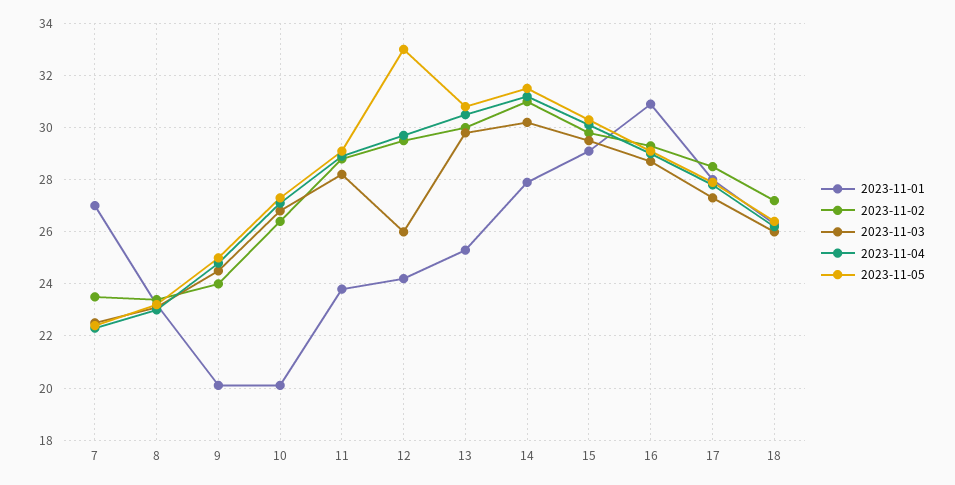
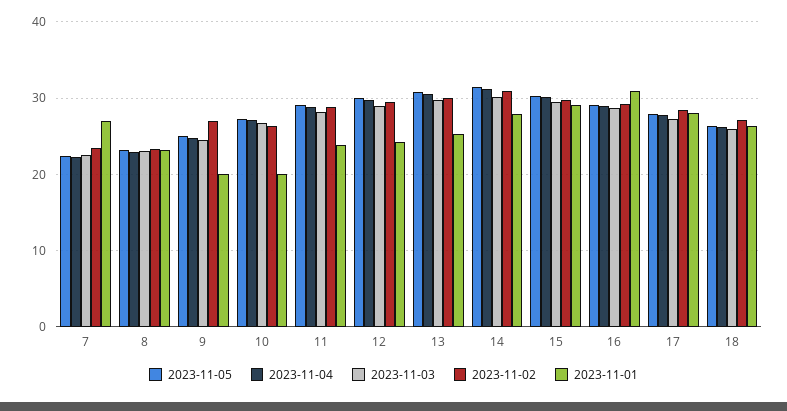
  {
    "2023-11-01": {
      "7": 27,
      "8": 23,
      "9": 20,
      "10": 20,
      "11": 24,
      "12": 24,
      "13": 25.5,
      "14": 28,
      "15": 29,
      "16": 31,
      "17": 28,
      "18": 26.5
    },
    "2023-11-02": {
      "7": 23.5,
      "8": 23.5,
-     "9": 24,
+     "9": 27,
      "10": 26.5,
      "11": 29,
      "12": 29.5,
      "13": 30,
      "14": 31,
      "15": 30,
      "16": 29.5,
      "17": 28.5,
      "18": 27
    },
    "2023-11-03": {
      "7": 22.5,
      "8": 23,
      "9": 24.5,
      "10": 27,
      "11": 28,
-     "12": 26,
+     "12": 29,
      "13": 30,
      "14": 30,
      "15": 29.5,
      "16": 28.5,
      "17": 27.5,
      "18": 26
    },
    "2023-11-04": {
      "7": 22.5,
      "8": 23,
      "9": 25,
      "10": 27,
      "11": 29,
      "12": 29.5,
      "13": 30.5,
      "14": 31,
      "15": 30,
      "16": 29,
      "17": 28,
      "18": 26
    },
    "2023-11-05": {
      "7": 22.5,
      "8": 23,
      "9": 25,
      "10": 27.5,
      "11": 29,
-     "12": 33,
+     "12": 30,
      "13": 31,
      "14": 31.5,
      "15": 30.5,
      "16": 29,
      "17": 28,
      "18": 26.5
    }
  }

